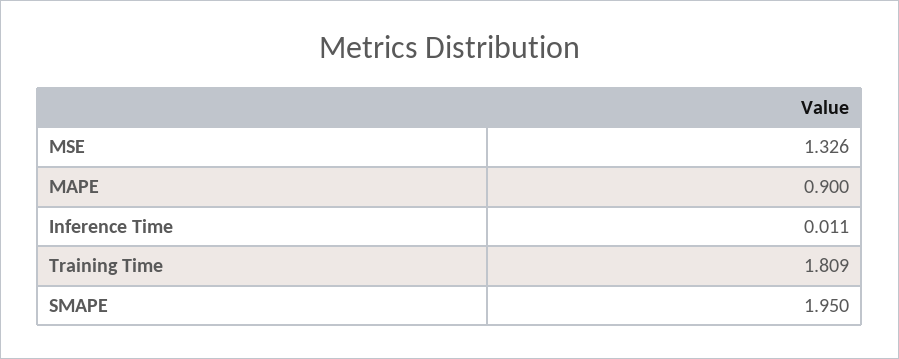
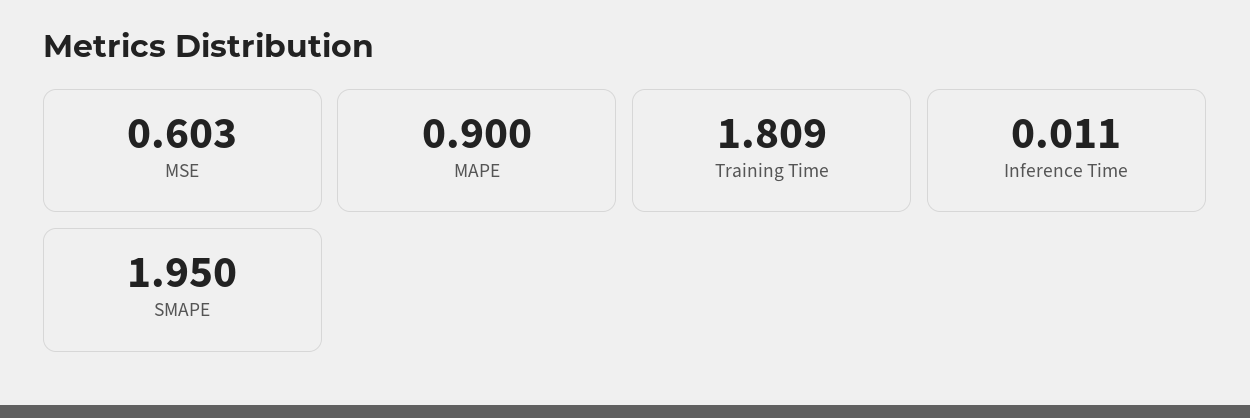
  {
-   "MSE": 1.326,
+   "MSE": 0.603,
    "MAPE": 0.9,
    "Inference Time": 0.011,
    "Training Time": 1.809,
    "SMAPE": 1.95
  }

